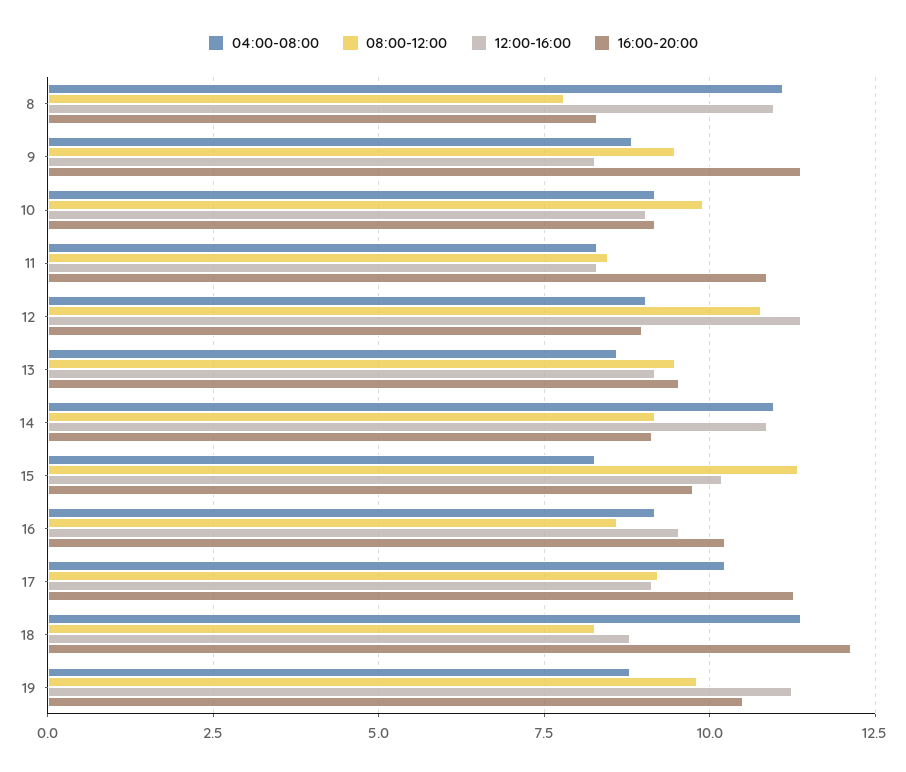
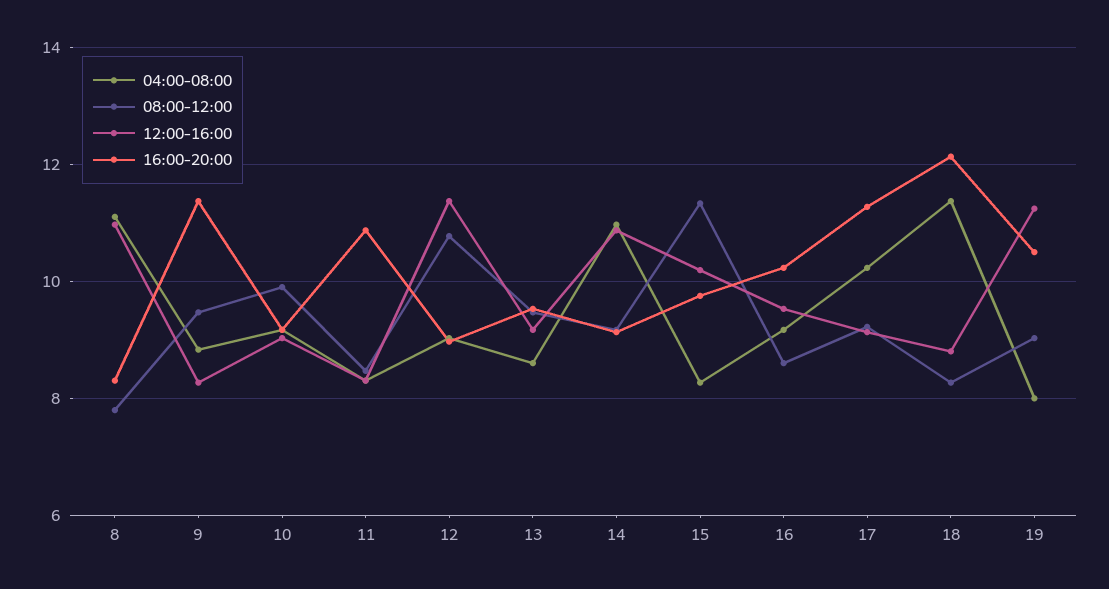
  {
    "04:00-08:00": {
      "8": 11.2,
      "9": 8.8,
      "10": 9.2,
      "11": 8.4,
      "12": 9,
      "13": 8.6,
      "14": 11,
      "15": 8.2,
      "16": 9.2,
      "17": 10.2,
      "18": 11.4,
-     "19": 8.75
+     "19": 8
    },
    "08:00-12:00": {
      "8": 7.8,
      "9": 9.4,
      "10": 10,
      "11": 8.4,
      "12": 10.8,
      "13": 9.4,
      "14": 9.2,
      "15": 11.4,
      "16": 8.6,
      "17": 9.2,
      "18": 8.2,
-     "19": 9.75
+     "19": 9
    },
    "12:00-16:00": {
      "8": 11,
      "9": 8.2,
      "10": 9,
      "11": 8.4,
      "12": 11.4,
      "13": 9.2,
      "14": 10.8,
      "15": 10.2,
      "16": 9.6,
      "17": 9.2,
      "18": 8.8,
      "19": 11.2
    },
    "16:00-20:00": {
      "8": 8.4,
      "9": 11.4,
      "10": 9.2,
      "11": 10.8,
      "12": 9,
      "13": 9.6,
      "14": 9.2,
      "15": 9.8,
      "16": 10.2,
      "17": 11.2,
      "18": 12.2,
      "19": 10.6
    }
  }

